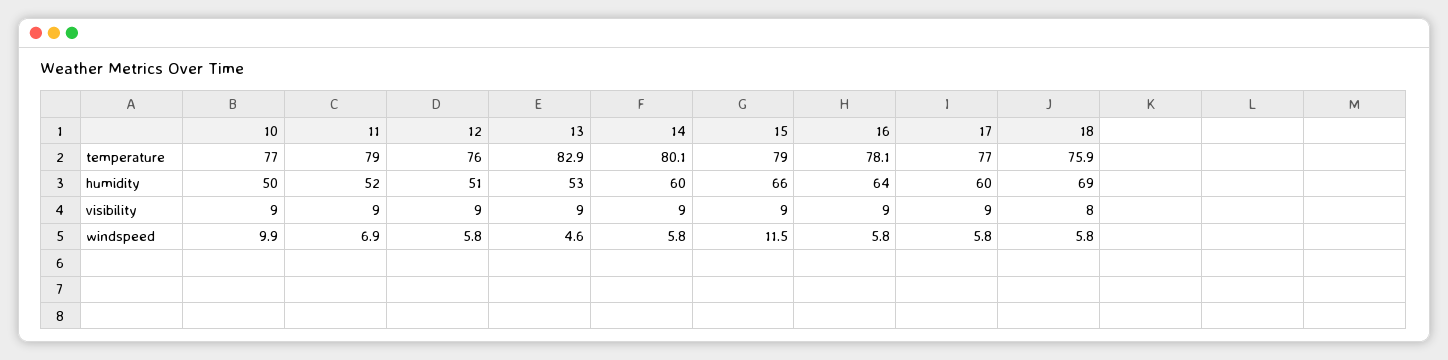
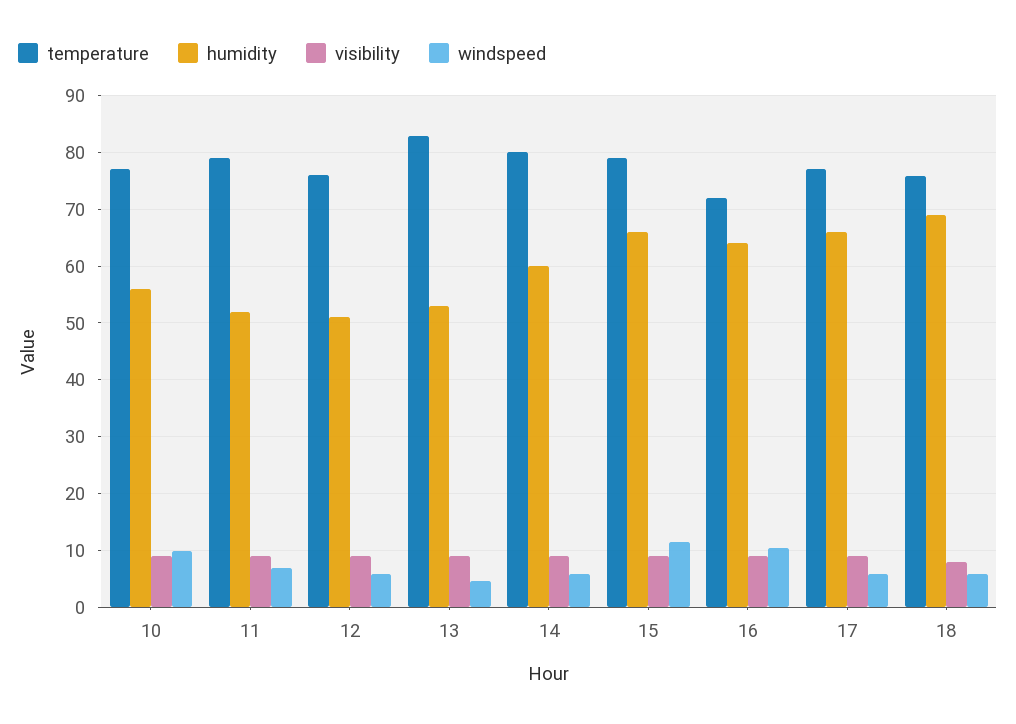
  {
    "temperature": {
      "10": 77,
      "11": 79,
      "12": 76,
      "13": 82.9,
      "14": 80.1,
      "15": 79,
-     "16": 78.1,
+     "16": 72,
      "17": 77,
      "18": 75.9
    },
    "humidity": {
-     "10": 50,
+     "10": 56,
      "11": 52,
      "12": 51,
      "13": 53,
      "14": 60,
      "15": 66,
      "16": 64,
-     "17": 60,
+     "17": 66,
      "18": 69
    },
    "visibility": {
      "10": 9,
      "11": 9,
      "12": 9,
      "13": 9,
      "14": 9,
      "15": 9,
      "16": 9,
      "17": 9,
      "18": 8
    },
    "windspeed": {
      "10": 9.9,
      "11": 6.9,
      "12": 5.8,
      "13": 4.6,
      "14": 5.8,
      "15": 11.5,
-     "16": 5.8,
+     "16": 10,
      "17": 5.8,
      "18": 5.8
    }
  }

